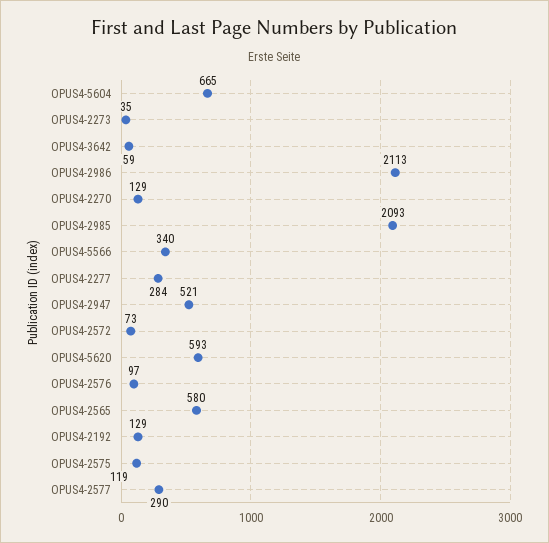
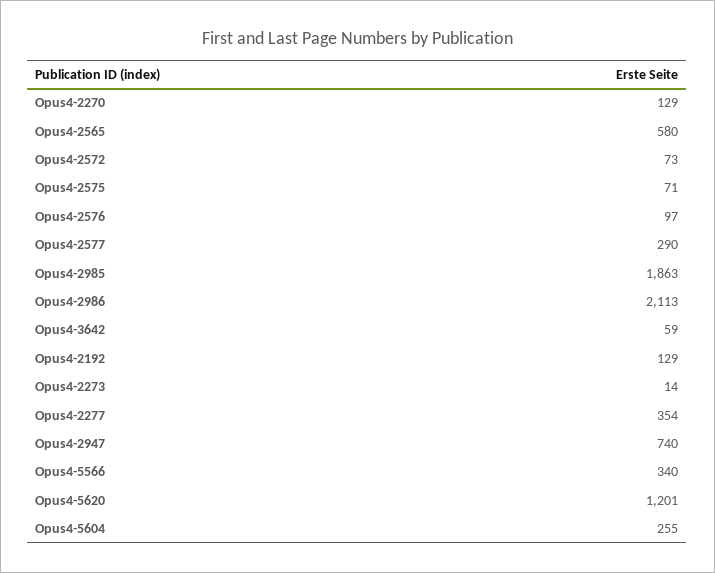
  {
-   "OPUS4-5604": 665,
+   "OPUS4-5604": 255,
-   "OPUS4-2273": 35,
+   "OPUS4-2273": 14,
    "OPUS4-3642": 59,
    "OPUS4-2986": 2113,
    "OPUS4-2270": 129,
-   "OPUS4-2985": 2093,
+   "OPUS4-2985": 1863,
    "OPUS4-5566": 340,
-   "OPUS4-2277": 284,
+   "OPUS4-2277": 354,
-   "OPUS4-2947": 521,
+   "OPUS4-2947": 740,
    "OPUS4-2572": 73,
-   "OPUS4-5620": 593,
+   "OPUS4-5620": 1201,
    "OPUS4-2576": 97,
    "OPUS4-2565": 580,
    "OPUS4-2192": 129,
-   "OPUS4-2575": 119,
+   "OPUS4-2575": 71,
    "OPUS4-2577": 290
  }

